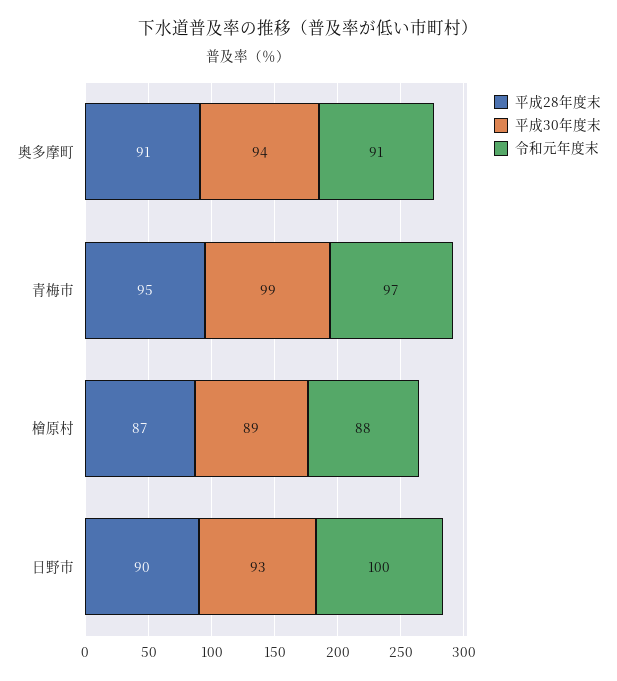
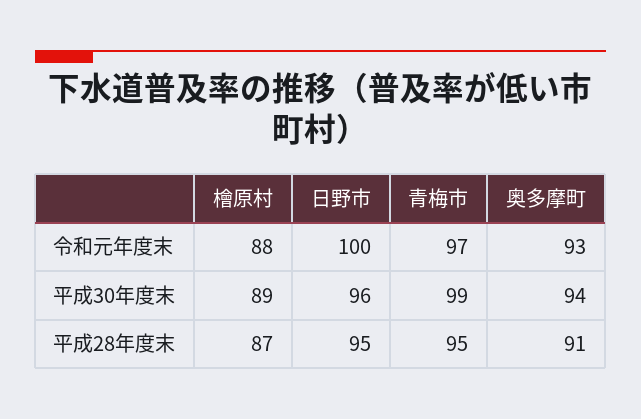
  {
    "平成28年度末": {
      "奥多摩町": 91,
      "青梅市": 95,
      "檜原村": 87,
-     "日野市": 90
+     "日野市": 95
    },
    "平成30年度末": {
      "奥多摩町": 94,
      "青梅市": 99,
      "檜原村": 89,
-     "日野市": 93
+     "日野市": 96
    },
    "令和元年度末": {
-     "奥多摩町": 91,
+     "奥多摩町": 93,
      "青梅市": 97,
      "檜原村": 88,
      "日野市": 100
    }
  }

